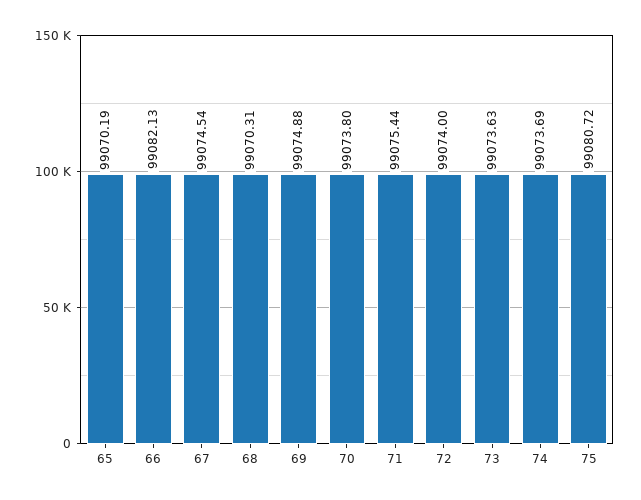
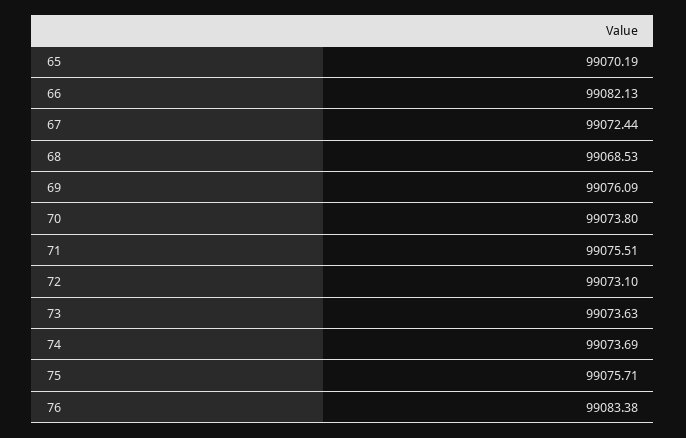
  {
    "65": 99070.19,
    "66": 99082.13,
-   "67": 99074.54,
+   "67": 99072.44,
-   "68": 99070.31,
+   "68": 99068.53,
-   "69": 99074.88,
+   "69": 99076.09,
    "70": 99073.8,
-   "71": 99075.44,
+   "71": 99075.51,
-   "72": 99074,
+   "72": 99073.1,
    "73": 99073.63,
    "74": 99073.69,
-   "75": 99080.72
+   "75": 99075.71,
+   "76": 99083.38
  }

